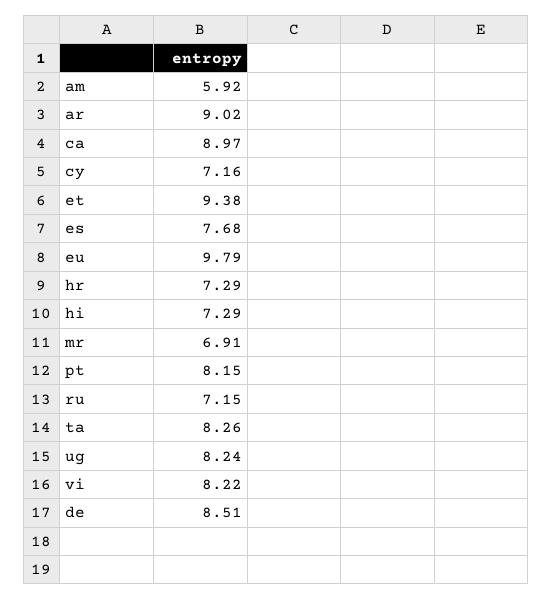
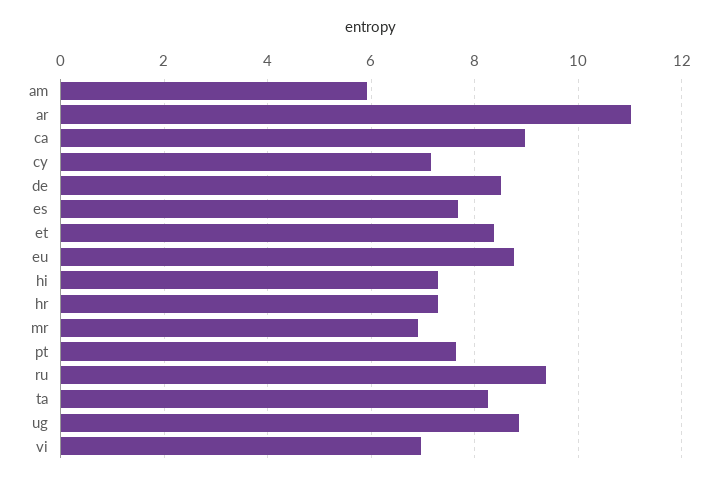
  {
    "am": 5.92,
-   "ar": 9.02,
+   "ar": 11,
    "ca": 8.97,
    "cy": 7.16,
-   "et": 9.38,
+   "et": 8.4,
    "es": 7.68,
-   "eu": 9.79,
+   "eu": 8.8,
    "hr": 7.29,
    "hi": 7.29,
    "mr": 6.91,
-   "pt": 8.15,
+   "pt": 7.6,
-   "ru": 7.15,
+   "ru": 9.4,
    "ta": 8.26,
-   "ug": 8.24,
+   "ug": 8.8,
-   "vi": 8.22,
+   "vi": 7,
    "de": 8.51
  }

